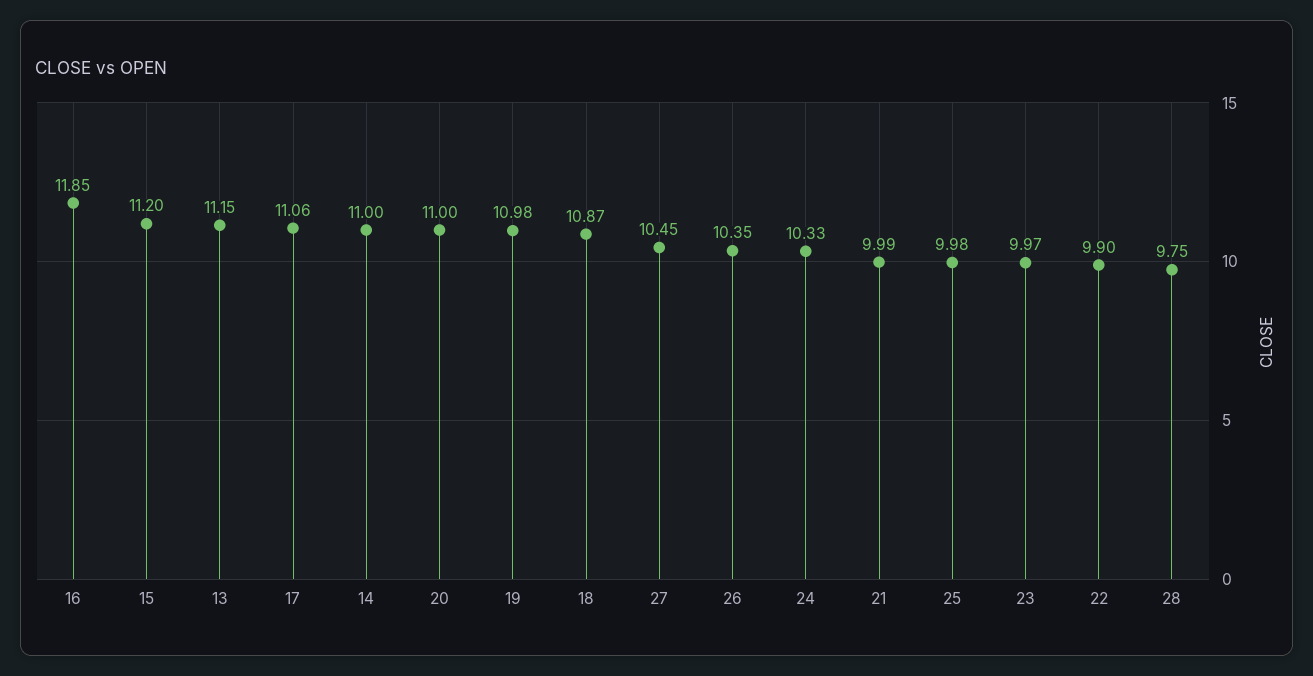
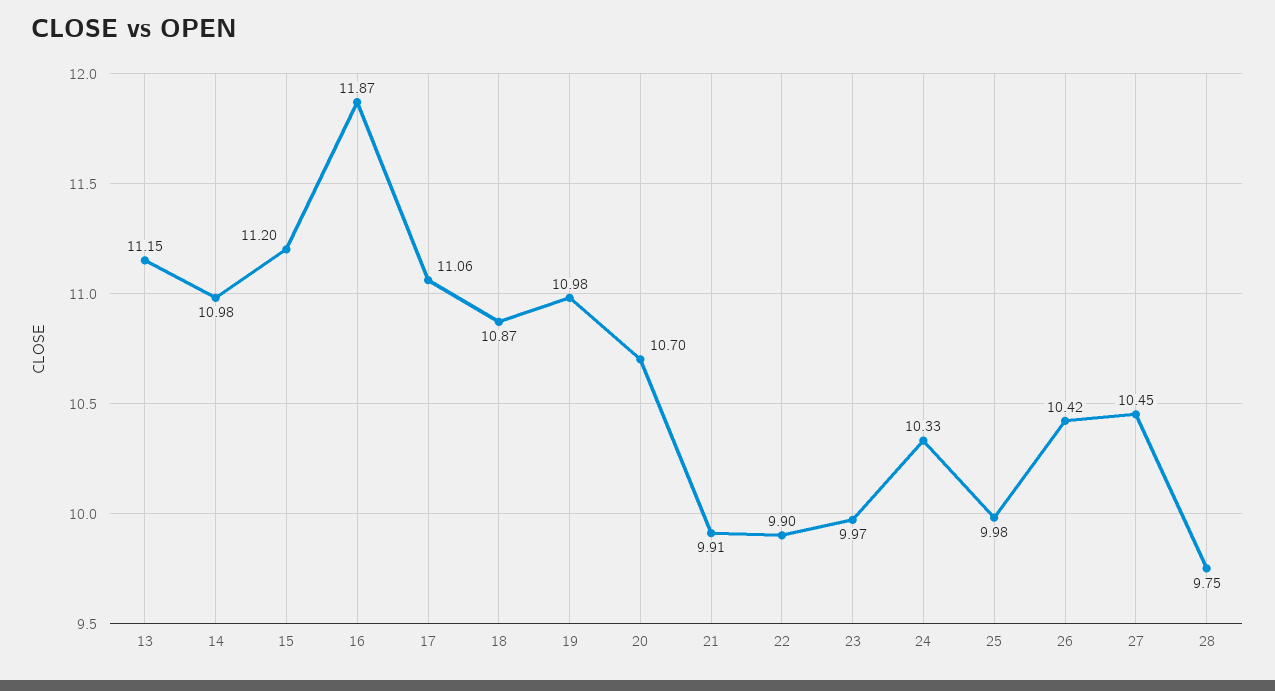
  {
-   "16": 11.85,
+   "16": 11.87,
    "15": 11.2,
    "13": 11.15,
    "17": 11.06,
-   "14": 11,
+   "14": 10.98,
-   "20": 11,
+   "20": 10.7,
    "19": 10.98,
    "18": 10.87,
    "27": 10.45,
-   "26": 10.35,
+   "26": 10.42,
    "24": 10.33,
-   "21": 9.99,
+   "21": 9.91,
    "25": 9.98,
    "23": 9.97,
    "22": 9.9,
    "28": 9.75
  }

